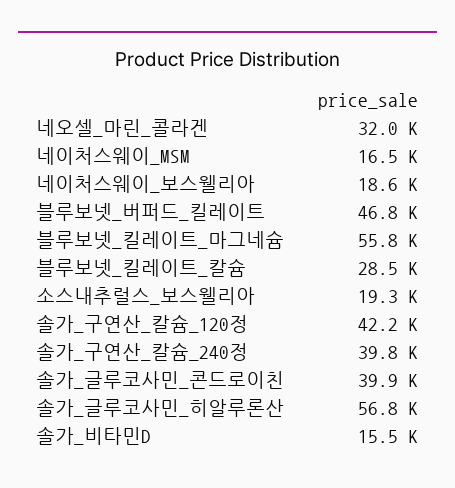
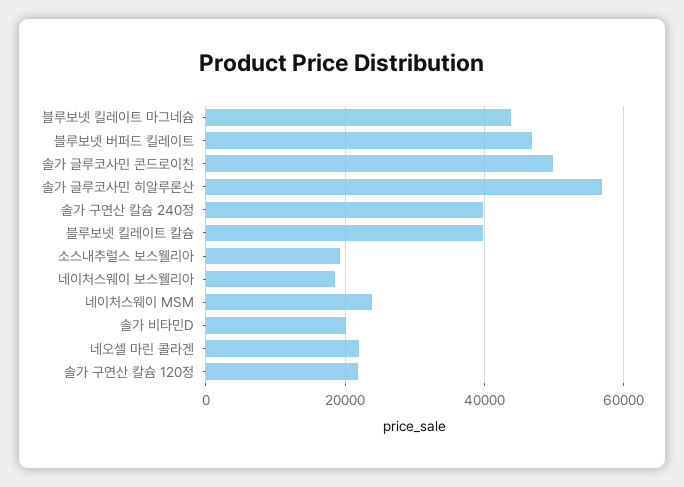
  {
-   "네오셀_마린_콜라겐": 32000,
+   "네오셀_마린_콜라겐": 22000,
-   "네이처스웨이_MSM": 16500,
+   "네이처스웨이_MSM": 24000,
    "네이처스웨이_보스웰리아": 18600,
    "블루보넷_버퍼드_킬레이트": 46800,
-   "블루보넷_킬레이트_마그네슘": 55800,
+   "블루보넷_킬레이트_마그네슘": 44000,
-   "블루보넷_킬레이트_칼슘": 28500,
+   "블루보넷_킬레이트_칼슘": 40000,
    "소스내추럴스_보스웰리아": 19300,
-   "솔가_구연산_칼슘_120정": 42200,
+   "솔가_구연산_칼슘_120정": 22000,
    "솔가_구연산_칼슘_240정": 39800,
-   "솔가_글루코사민_콘드로이친": 39900,
+   "솔가_글루코사민_콘드로이친": 50000,
    "솔가_글루코사민_히알루론산": 56800,
-   "솔가_비타민D": 15500
+   "솔가_비타민D": 20000
  }

